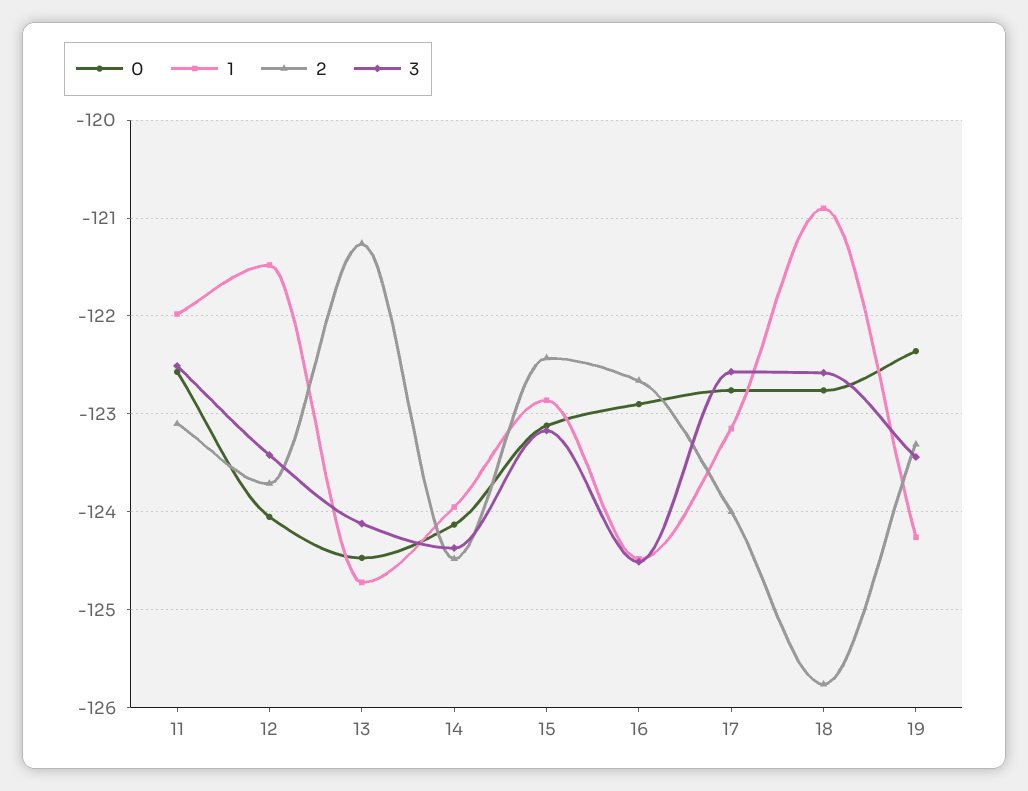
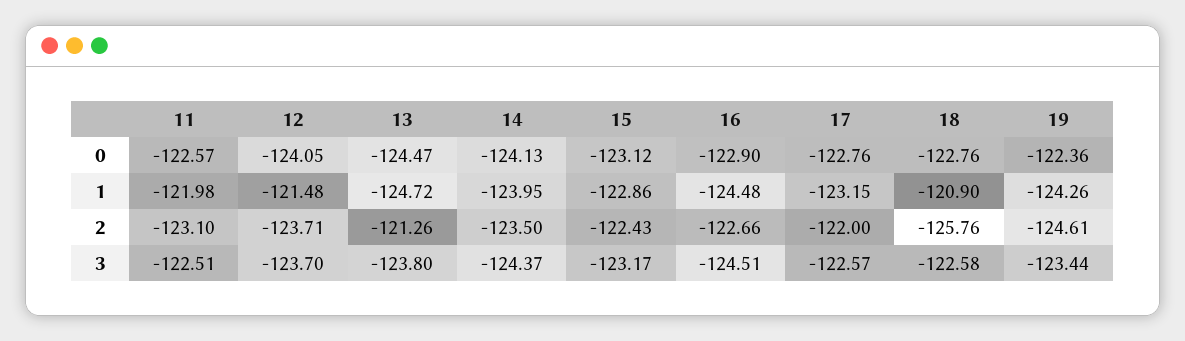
  {
    "0": {
      "11": -122.57,
      "12": -124.05,
      "13": -124.47,
      "14": -124.13,
      "15": -123.12,
      "16": -122.9,
      "17": -122.76,
      "18": -122.76,
      "19": -122.36
    },
    "1": {
      "11": -121.98,
      "12": -121.48,
      "13": -124.72,
      "14": -123.95,
      "15": -122.86,
      "16": -124.48,
      "17": -123.15,
      "18": -120.9,
      "19": -124.26
    },
    "2": {
      "11": -123.1,
      "12": -123.71,
      "13": -121.26,
-     "14": -124.5,
+     "14": -123.5,
      "15": -122.43,
      "16": -122.66,
-     "17": -124,
+     "17": -122,
      "18": -125.76,
-     "19": -123.3
+     "19": -124.61
    },
    "3": {
      "11": -122.51,
-     "12": -123.4,
+     "12": -123.7,
-     "13": -124.1,
+     "13": -123.8,
      "14": -124.37,
      "15": -123.17,
      "16": -124.51,
      "17": -122.57,
      "18": -122.58,
      "19": -123.44
    }
  }

